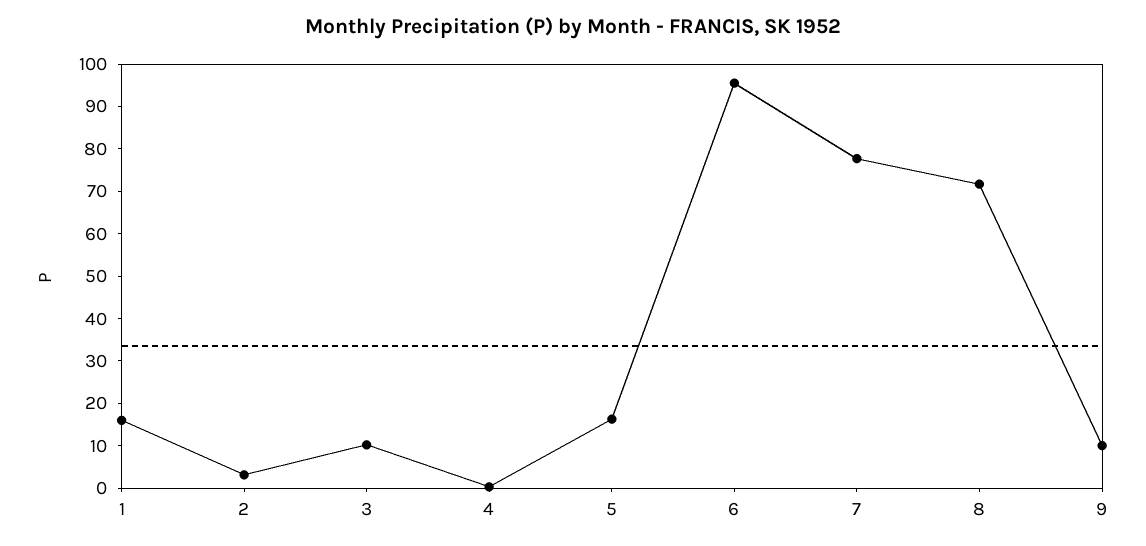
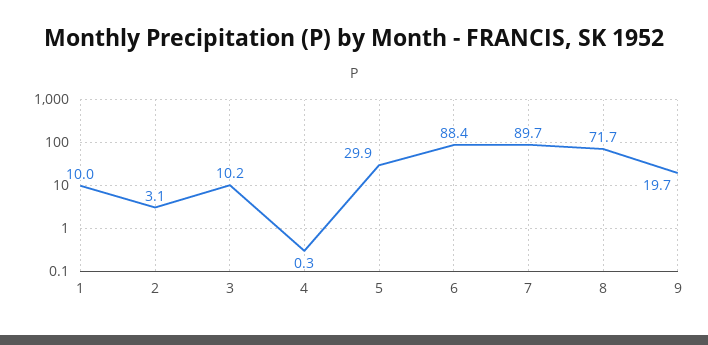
  {
-   "1": 16,
+   "1": 10,
    "2": 3.1,
    "3": 10.2,
    "4": 0.3,
-   "5": 16,
+   "5": 29.9,
-   "6": 96,
+   "6": 88.4,
-   "7": 78,
+   "7": 89.7,
    "8": 71.7,
-   "9": 10
+   "9": 19.7
  }

